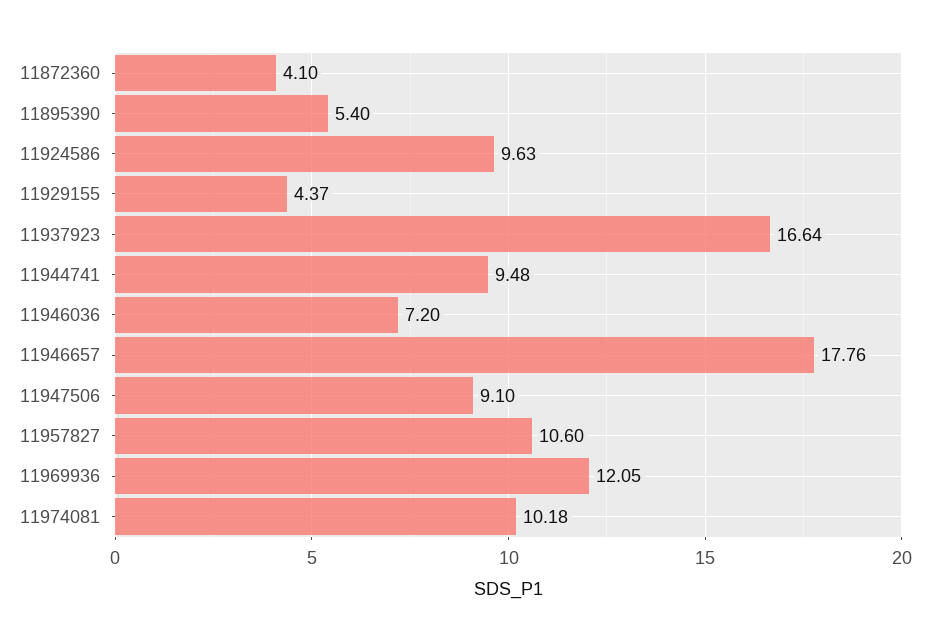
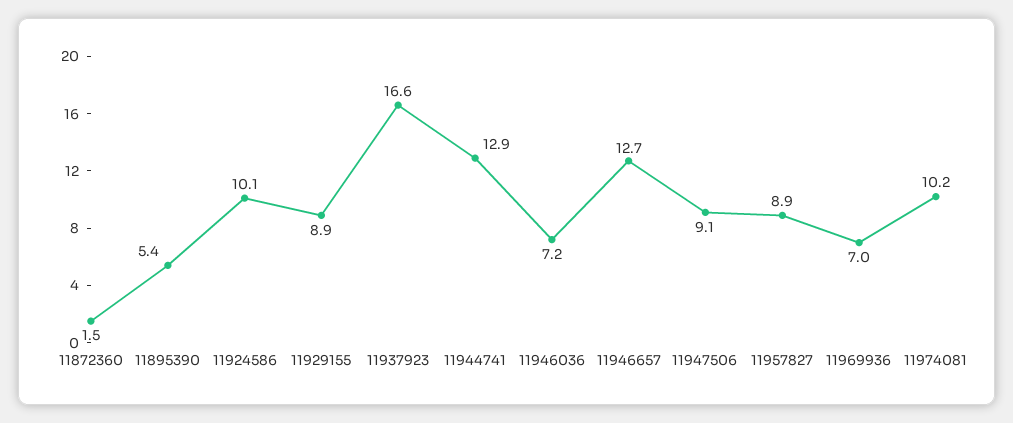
  {
-   "11872360": 4.1,
+   "11872360": 1.5,
    "11895390": 5.4,
-   "11924586": 9.63,
+   "11924586": 10.1,
-   "11929155": 4.37,
+   "11929155": 8.9,
    "11937923": 16.64,
-   "11944741": 9.48,
+   "11944741": 12.9,
    "11946036": 7.2,
-   "11946657": 17.76,
+   "11946657": 12.7,
    "11947506": 9.1,
-   "11957827": 10.6,
+   "11957827": 8.9,
-   "11969936": 12.05,
+   "11969936": 7,
    "11974081": 10.18
  }

